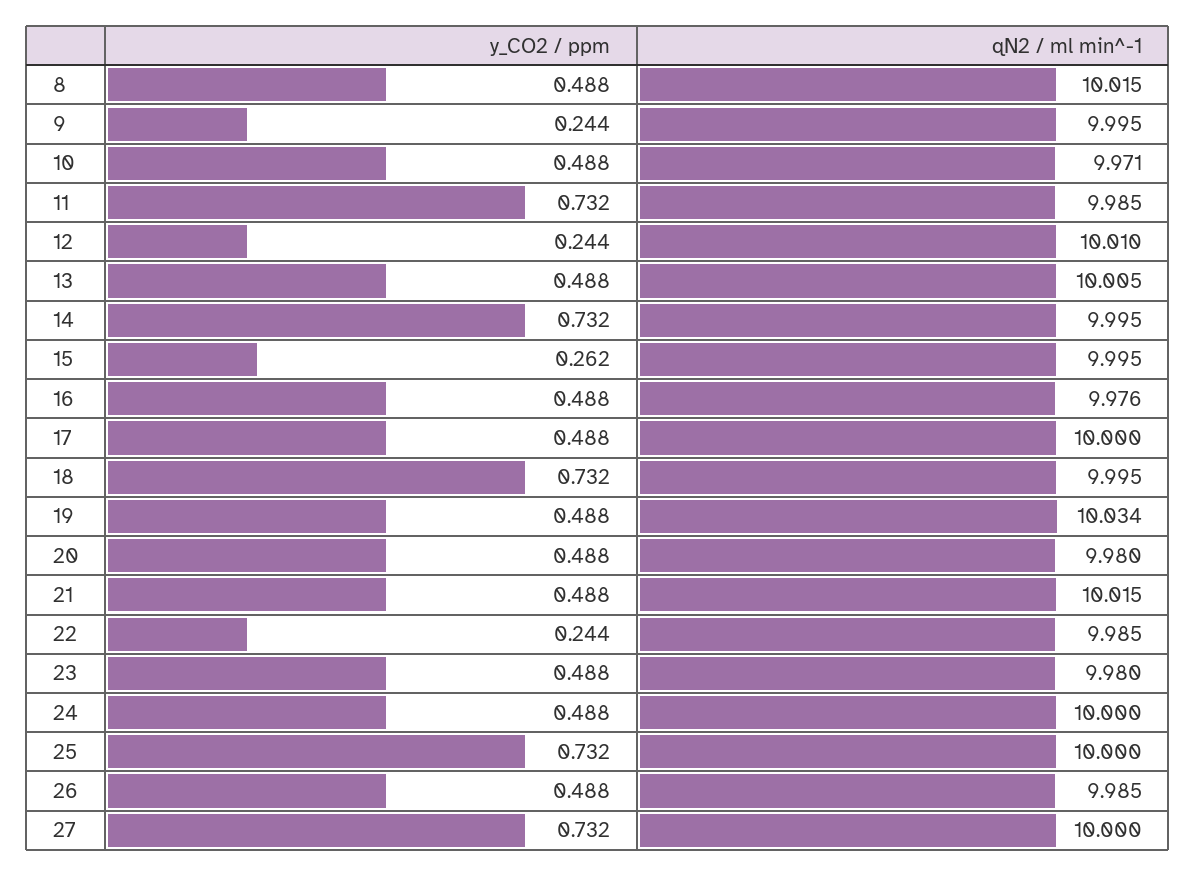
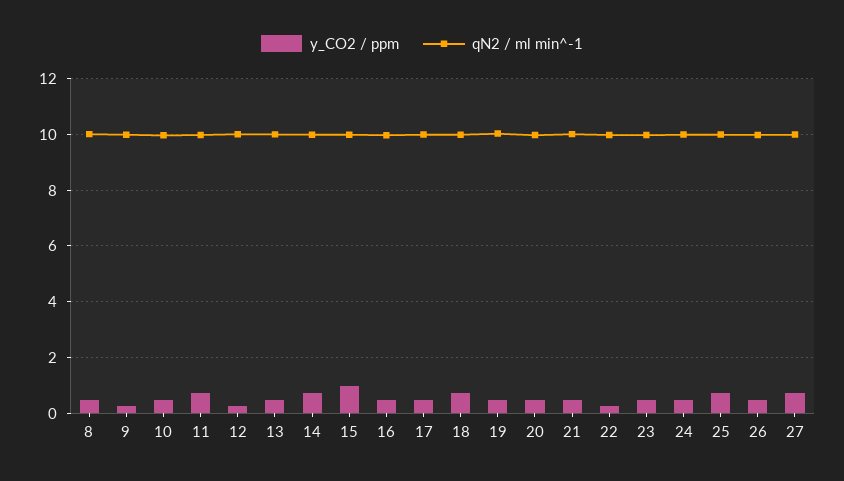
  {
    "y_CO2 / ppm": {
      "8": 0.488,
      "9": 0.244,
      "10": 0.488,
      "11": 0.732,
      "12": 0.244,
      "13": 0.488,
      "14": 0.732,
-     "15": 0.262,
+     "15": 1,
      "16": 0.488,
      "17": 0.488,
      "18": 0.732,
      "19": 0.488,
      "20": 0.488,
      "21": 0.488,
      "22": 0.244,
      "23": 0.488,
      "24": 0.488,
      "25": 0.732,
      "26": 0.488,
      "27": 0.732
    },
    "qN2 / ml min^-1": {
      "8": 10.015,
      "9": 9.995,
      "10": 9.971,
      "11": 9.985,
      "12": 10.01,
      "13": 10.005,
      "14": 9.995,
      "15": 9.995,
      "16": 9.976,
      "17": 10,
      "18": 9.995,
      "19": 10.034,
      "20": 9.98,
      "21": 10.015,
      "22": 9.985,
      "23": 9.98,
      "24": 10,
      "25": 10,
      "26": 9.985,
      "27": 10
    }
  }

